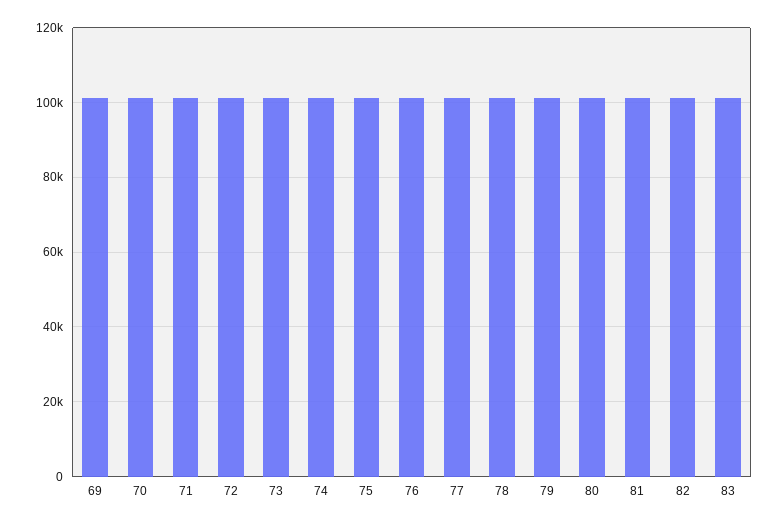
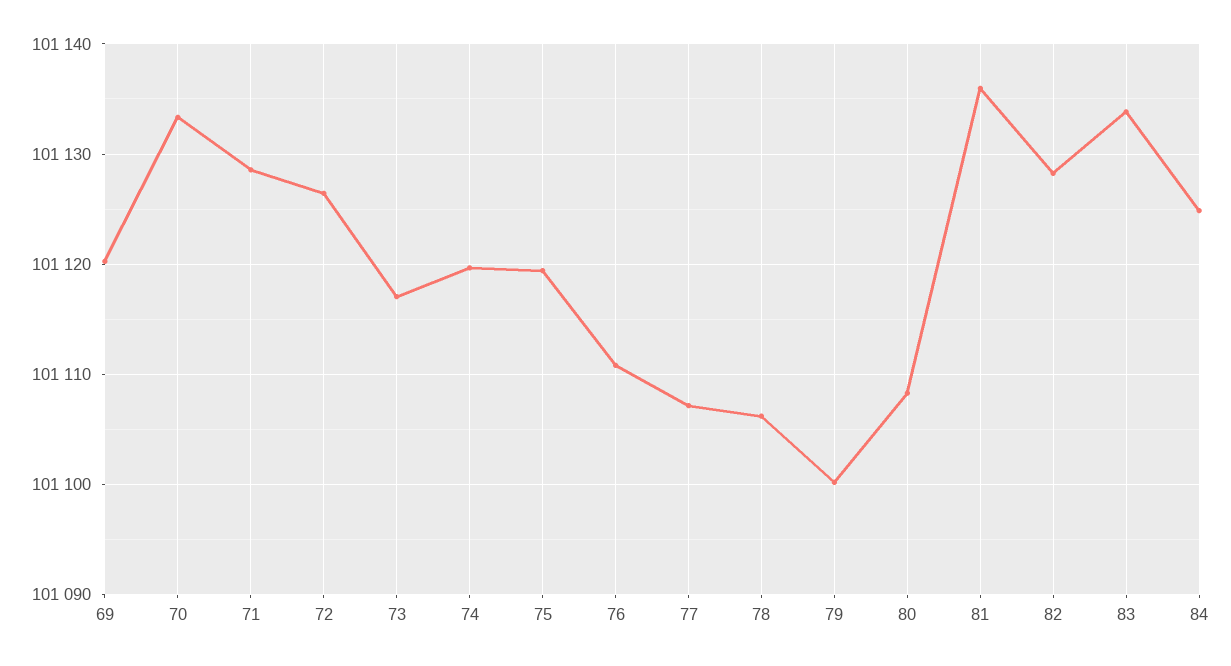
  {
    "69": 101120,
    "70": 101133,
    "71": 101129,
    "72": 101126,
    "73": 101117,
    "74": 101120,
    "75": 101119,
    "76": 101111,
    "77": 101107,
    "78": 101106,
    "79": 101100,
    "80": 101108,
    "81": 101136,
    "82": 101128,
-   "83": 101134
+   "83": 101134,
+   "84": 101125
  }

